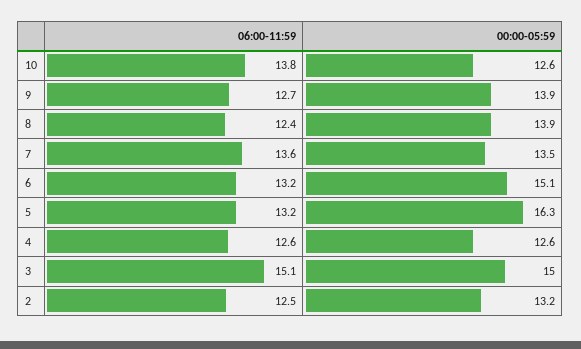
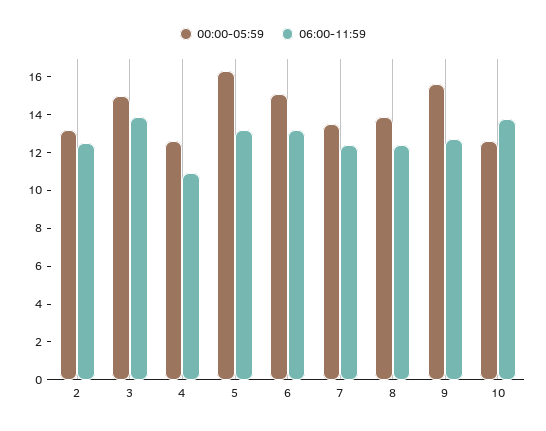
  {
    "06:00-11:59": {
      "10": 13.8,
      "9": 12.7,
      "8": 12.4,
-     "7": 13.6,
+     "7": 12.5,
      "6": 13.2,
      "5": 13.2,
-     "4": 12.6,
+     "4": 11,
-     "3": 15.1,
+     "3": 14,
      "2": 12.5
    },
    "00:00-05:59": {
      "10": 12.6,
-     "9": 13.9,
+     "9": 15.5,
      "8": 13.9,
      "7": 13.5,
      "6": 15.1,
      "5": 16.3,
      "4": 12.6,
      "3": 15,
      "2": 13.2
    }
  }

